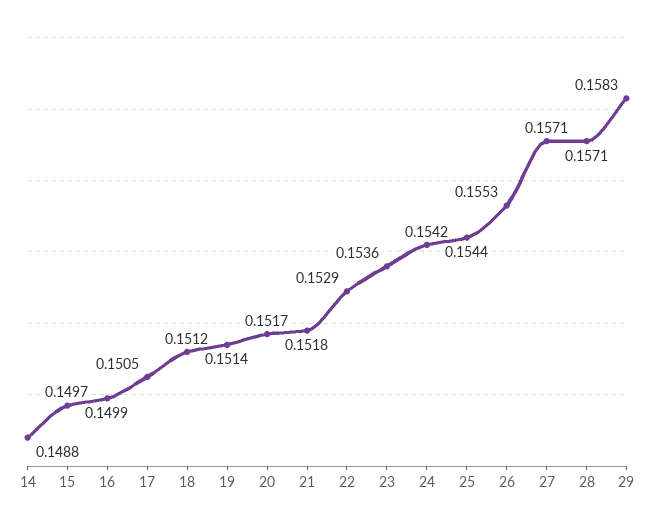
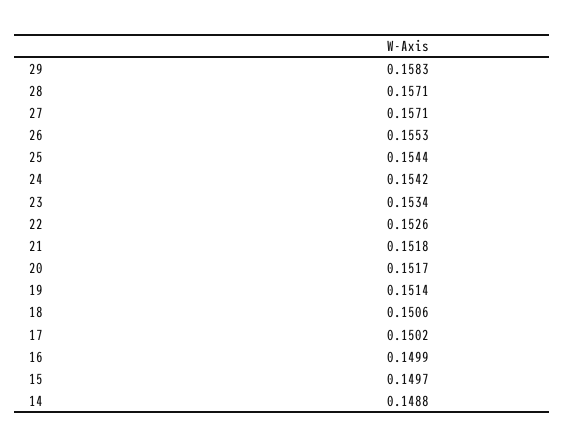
  {
    "14": 0.1488,
    "15": 0.1497,
    "16": 0.1499,
-   "17": 0.1505,
+   "17": 0.1502,
-   "18": 0.1512,
+   "18": 0.1506,
    "19": 0.1514,
    "20": 0.1517,
    "21": 0.1518,
-   "22": 0.1529,
+   "22": 0.1526,
-   "23": 0.1536,
+   "23": 0.1534,
    "24": 0.1542,
    "25": 0.1544,
    "26": 0.1553,
    "27": 0.1571,
    "28": 0.1571,
    "29": 0.1583
  }

